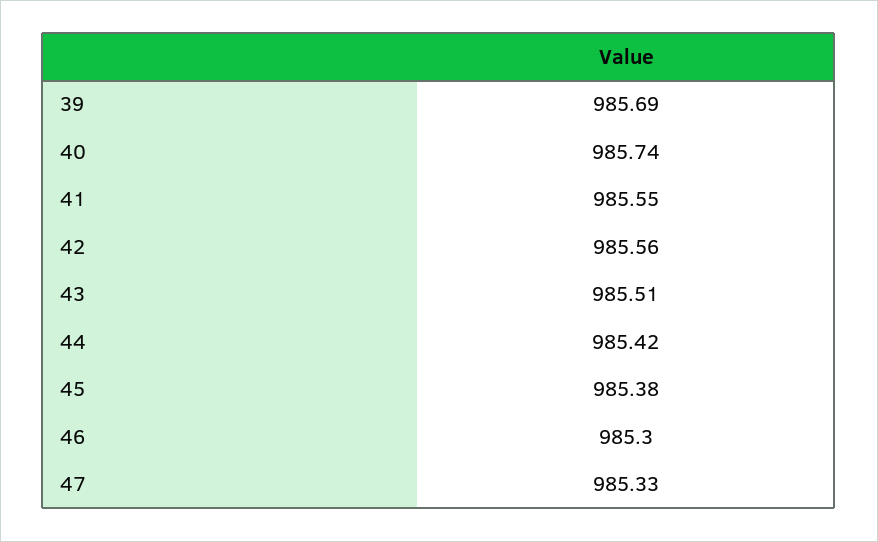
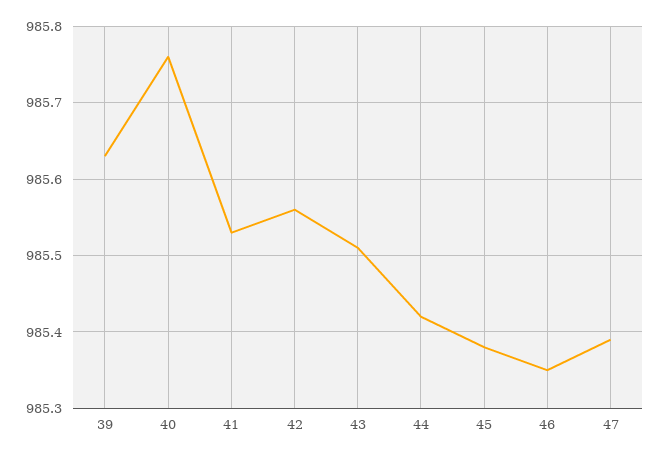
  {
-   "39": 985.69,
+   "39": 985.63,
-   "40": 985.74,
+   "40": 985.76,
-   "41": 985.55,
+   "41": 985.53,
    "42": 985.56,
    "43": 985.51,
    "44": 985.42,
    "45": 985.38,
-   "46": 985.3,
+   "46": 985.35,
-   "47": 985.33
+   "47": 985.39
  }

